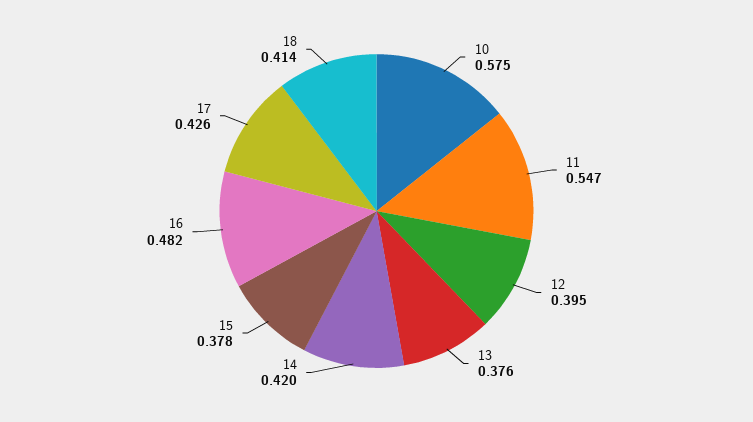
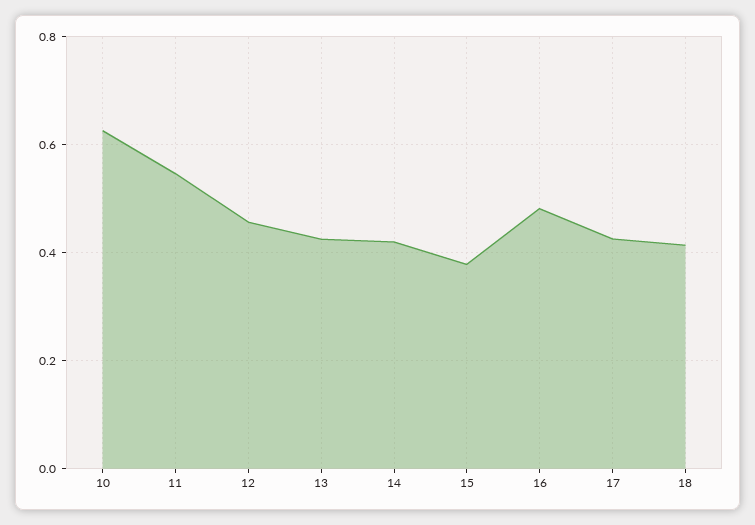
  {
-   "10": 0.575,
+   "10": 0.62,
    "11": 0.547,
-   "12": 0.395,
+   "12": 0.46,
-   "13": 0.376,
+   "13": 0.42,
    "14": 0.42,
    "15": 0.378,
    "16": 0.482,
    "17": 0.426,
    "18": 0.414
  }

